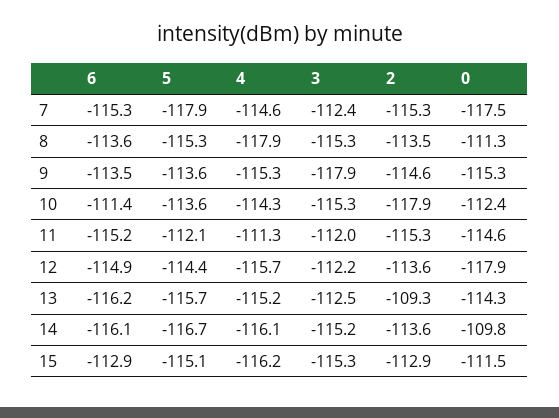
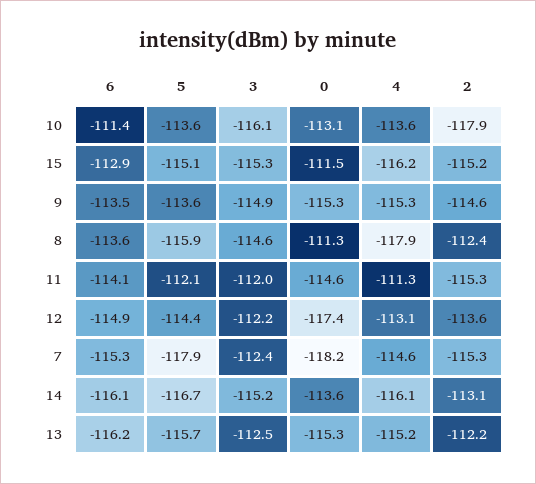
  {
    "6": {
      "7": -115.3,
      "8": -113.6,
      "9": -113.5,
      "10": -111.4,
-     "11": -115.2,
+     "11": -114.1,
      "12": -114.9,
      "13": -116.2,
      "14": -116.1,
      "15": -112.9
    },
    "5": {
      "7": -117.9,
-     "8": -115.3,
+     "8": -115.9,
      "9": -113.6,
      "10": -113.6,
      "11": -112.1,
      "12": -114.4,
      "13": -115.7,
      "14": -116.7,
      "15": -115.1
    },
    "4": {
      "7": -114.6,
      "8": -117.9,
      "9": -115.3,
-     "10": -114.3,
+     "10": -113.6,
      "11": -111.3,
-     "12": -115.7,
+     "12": -113.1,
      "13": -115.2,
      "14": -116.1,
      "15": -116.2
    },
    "3": {
      "7": -112.4,
-     "8": -115.3,
+     "8": -114.6,
-     "9": -117.9,
+     "9": -114.9,
-     "10": -115.3,
+     "10": -116.1,
      "11": -112,
      "12": -112.2,
      "13": -112.5,
      "14": -115.2,
      "15": -115.3
    },
    "2": {
      "7": -115.3,
-     "8": -113.5,
+     "8": -112.4,
      "9": -114.6,
      "10": -117.9,
      "11": -115.3,
      "12": -113.6,
-     "13": -109.3,
+     "13": -112.2,
-     "14": -113.6,
+     "14": -113.1,
-     "15": -112.9
+     "15": -115.2
    },
    "0": {
-     "7": -117.5,
+     "7": -118.2,
      "8": -111.3,
      "9": -115.3,
-     "10": -112.4,
+     "10": -113.1,
      "11": -114.6,
-     "12": -117.9,
+     "12": -117.4,
-     "13": -114.3,
+     "13": -115.3,
-     "14": -109.8,
+     "14": -113.6,
      "15": -111.5
    }
  }

